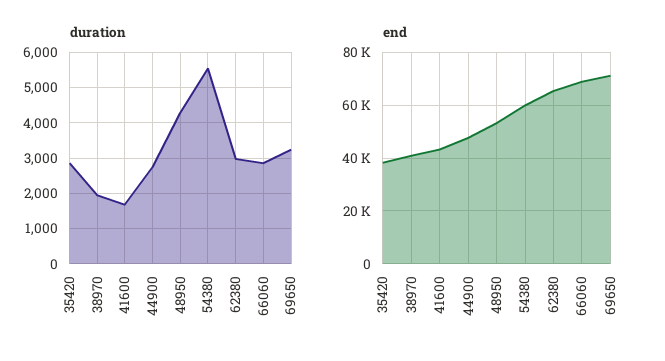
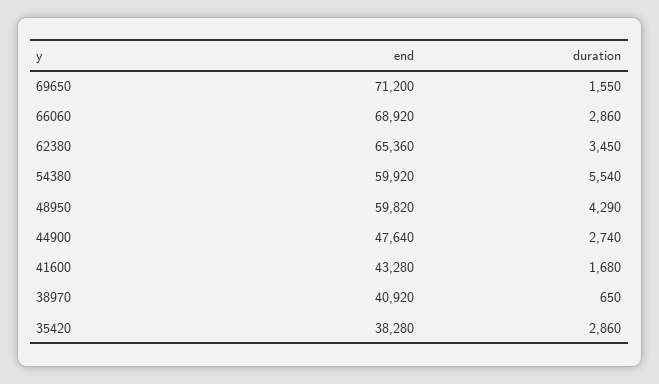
  {
    "duration": {
      "35420": 2860,
-     "38970": 2000,
+     "38970": 650,
      "41600": 1680,
      "44900": 2740,
      "48950": 4290,
      "54380": 5540,
-     "62380": 3000,
+     "62380": 3450,
      "66060": 2860,
-     "69650": 3200
+     "69650": 1550
    },
    "end": {
      "35420": 38280,
      "38970": 40920,
      "41600": 43280,
      "44900": 47640,
-     "48950": 52500,
+     "48950": 59820,
      "54380": 59920,
      "62380": 65360,
      "66060": 68920,
      "69650": 71200
    }
  }

